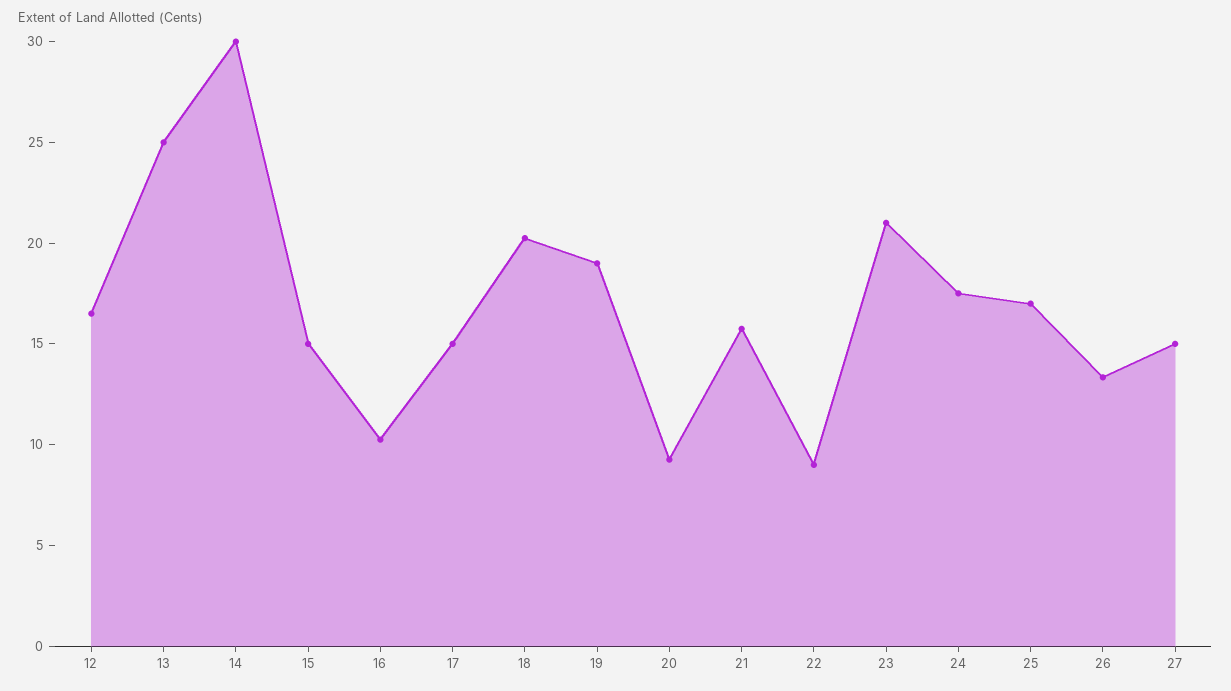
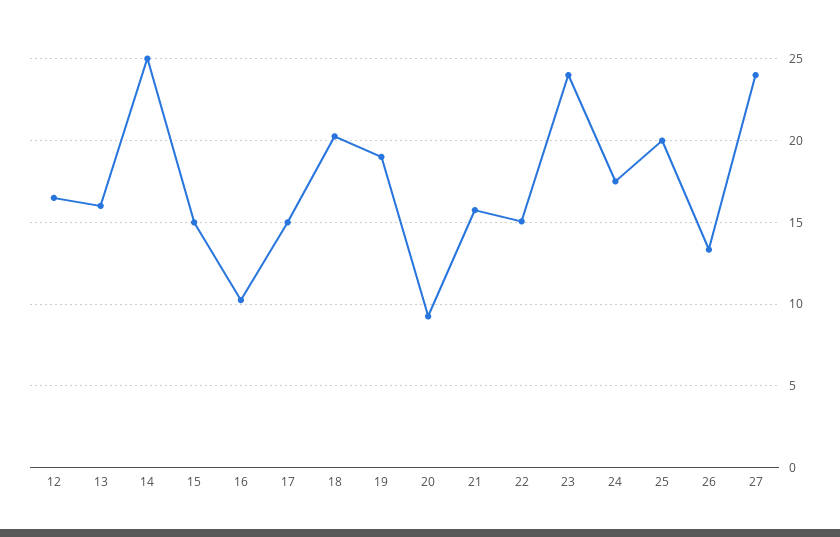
  {
    "12": 16.5,
-   "13": 25,
+   "13": 16,
-   "14": 30,
+   "14": 25,
    "15": 15,
    "16": 10.5,
    "17": 15,
    "18": 20.5,
    "19": 19,
    "20": 9.5,
    "21": 16,
-   "22": 9,
+   "22": 15,
-   "23": 21,
+   "23": 24,
    "24": 17.5,
-   "25": 17,
+   "25": 20,
    "26": 13.5,
-   "27": 15
+   "27": 24
  }

